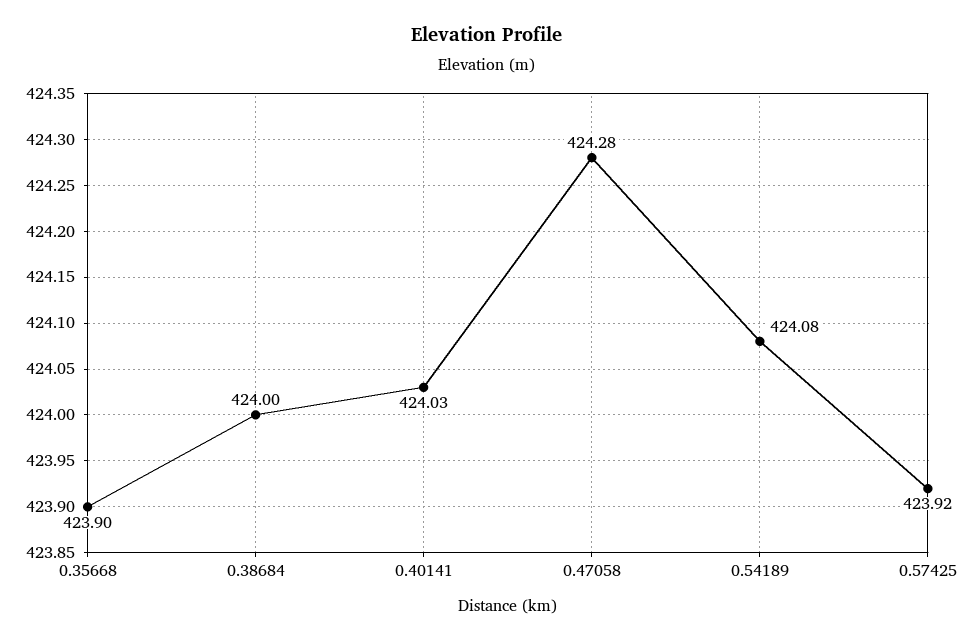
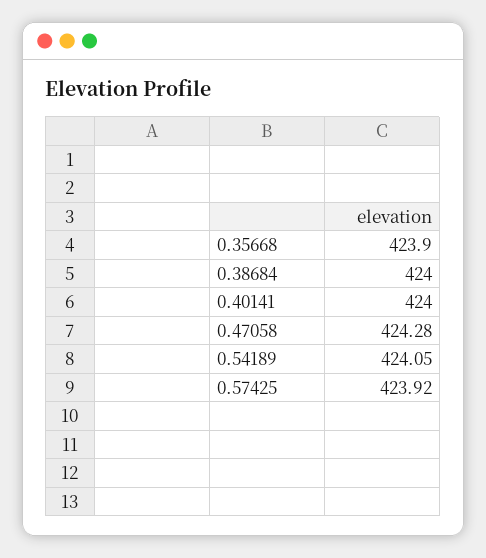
  {
    "0.35668": 423.9,
    "0.38684": 424,
-   "0.40141": 424.03,
+   "0.40141": 424,
    "0.47058": 424.28,
-   "0.54189": 424.08,
+   "0.54189": 424.05,
    "0.57425": 423.92
  }

